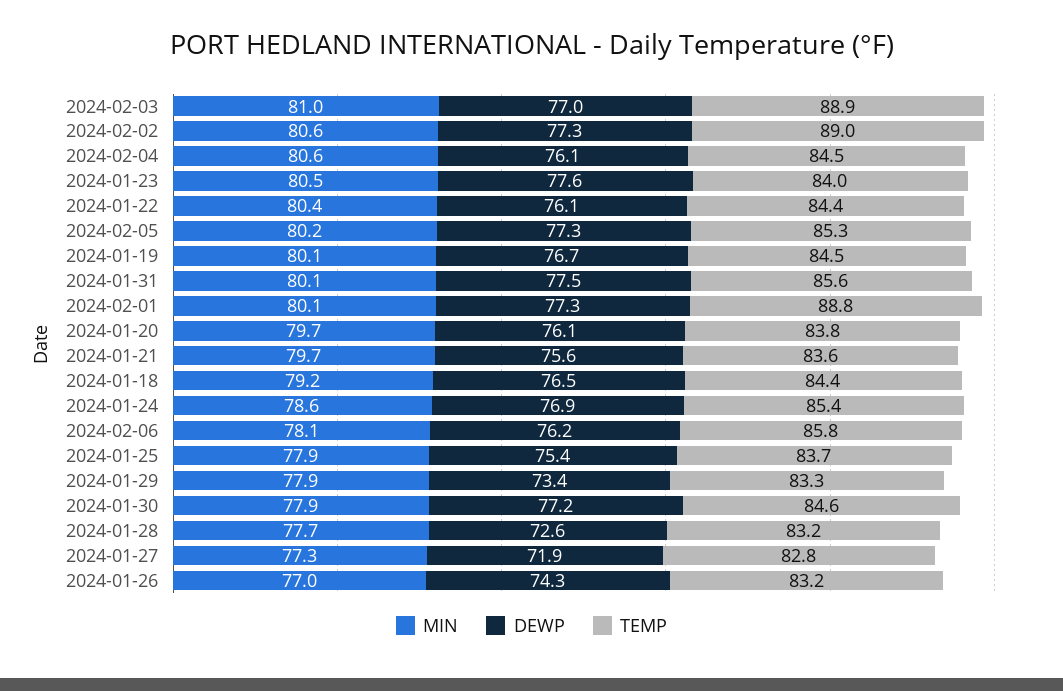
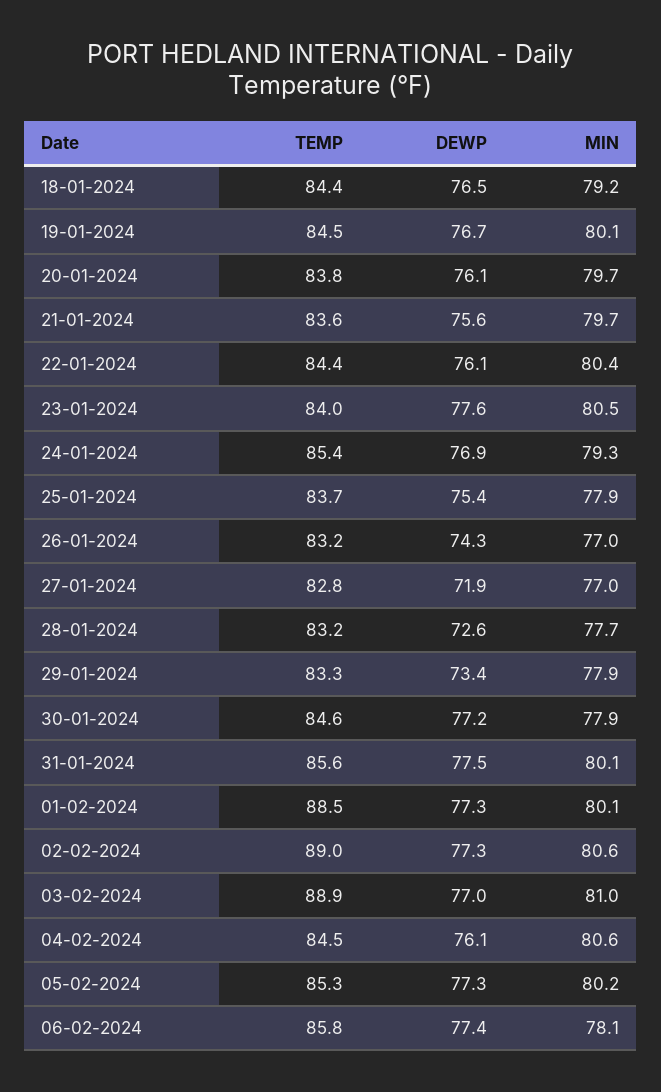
  {
    "MIN": {
      "2024-02-03": 81,
      "2024-02-02": 80.6,
      "2024-02-04": 80.6,
      "2024-01-23": 80.5,
      "2024-01-22": 80.4,
      "2024-02-05": 80.2,
      "2024-01-19": 80.1,
      "2024-01-31": 80.1,
      "2024-02-01": 80.1,
      "2024-01-20": 79.7,
      "2024-01-21": 79.7,
      "2024-01-18": 79.2,
-     "2024-01-24": 78.6,
+     "2024-01-24": 79.3,
      "2024-02-06": 78.1,
      "2024-01-25": 77.9,
      "2024-01-29": 77.9,
      "2024-01-30": 77.9,
      "2024-01-28": 77.7,
-     "2024-01-27": 77.3,
+     "2024-01-27": 77,
      "2024-01-26": 77
    },
    "DEWP": {
      "2024-02-03": 77,
      "2024-02-02": 77.3,
      "2024-02-04": 76.1,
      "2024-01-23": 77.6,
      "2024-01-22": 76.1,
      "2024-02-05": 77.3,
      "2024-01-19": 76.7,
      "2024-01-31": 77.5,
      "2024-02-01": 77.3,
      "2024-01-20": 76.1,
      "2024-01-21": 75.6,
      "2024-01-18": 76.5,
      "2024-01-24": 76.9,
-     "2024-02-06": 76.2,
+     "2024-02-06": 77.4,
      "2024-01-25": 75.4,
      "2024-01-29": 73.4,
      "2024-01-30": 77.2,
      "2024-01-28": 72.6,
      "2024-01-27": 71.9,
      "2024-01-26": 74.3
    },
    "TEMP": {
      "2024-02-03": 88.9,
      "2024-02-02": 89,
      "2024-02-04": 84.5,
      "2024-01-23": 84,
      "2024-01-22": 84.4,
      "2024-02-05": 85.3,
      "2024-01-19": 84.5,
      "2024-01-31": 85.6,
-     "2024-02-01": 88.8,
+     "2024-02-01": 88.5,
      "2024-01-20": 83.8,
      "2024-01-21": 83.6,
      "2024-01-18": 84.4,
      "2024-01-24": 85.4,
      "2024-02-06": 85.8,
      "2024-01-25": 83.7,
      "2024-01-29": 83.3,
      "2024-01-30": 84.6,
      "2024-01-28": 83.2,
      "2024-01-27": 82.8,
      "2024-01-26": 83.2
    }
  }

